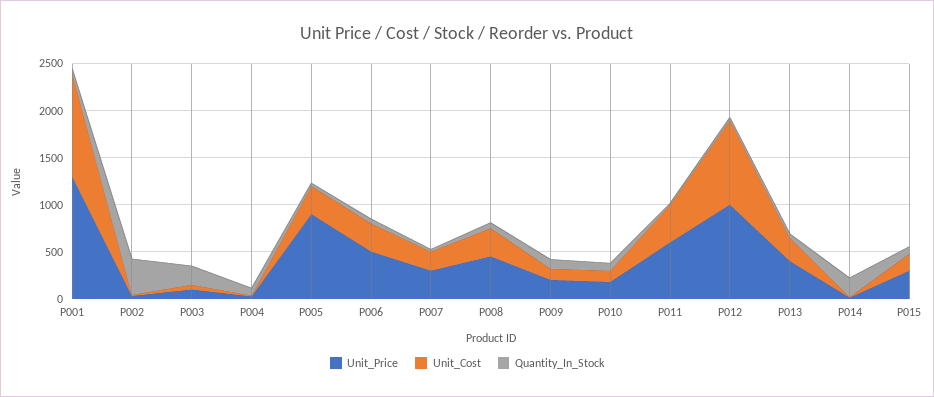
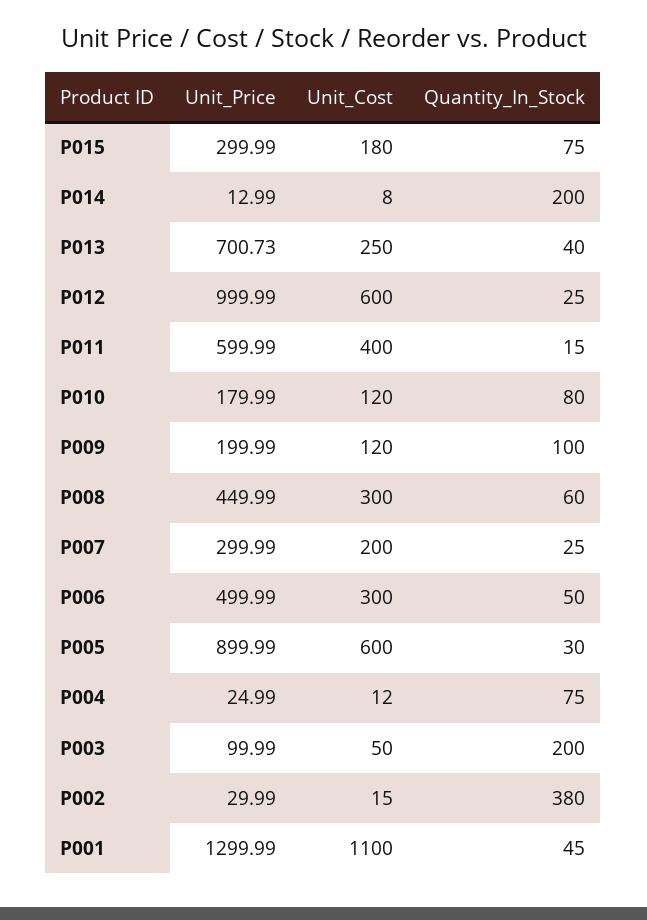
  {
    "Unit_Price": {
      "P001": 1299.99,
      "P002": 29.99,
      "P003": 99.99,
      "P004": 24.99,
      "P005": 899.99,
      "P006": 499.99,
      "P007": 299.99,
      "P008": 449.99,
      "P009": 199.99,
      "P010": 179.99,
      "P011": 599.99,
      "P012": 999.99,
-     "P013": 400,
+     "P013": 700.73,
      "P014": 12.99,
      "P015": 299.99
    },
    "Unit_Cost": {
      "P001": 1100,
      "P002": 15,
      "P003": 50,
      "P004": 12,
-     "P005": 300,
+     "P005": 600,
      "P006": 300,
      "P007": 200,
      "P008": 300,
      "P009": 120,
      "P010": 120,
      "P011": 400,
-     "P012": 900,
+     "P012": 600,
      "P013": 250,
      "P014": 8,
      "P015": 180
    },
    "Quantity_In_Stock": {
      "P001": 45,
      "P002": 380,
      "P003": 200,
      "P004": 75,
      "P005": 30,
      "P006": 50,
      "P007": 25,
      "P008": 60,
      "P009": 100,
      "P010": 80,
      "P011": 15,
      "P012": 25,
      "P013": 40,
      "P014": 200,
      "P015": 75
    }
  }

